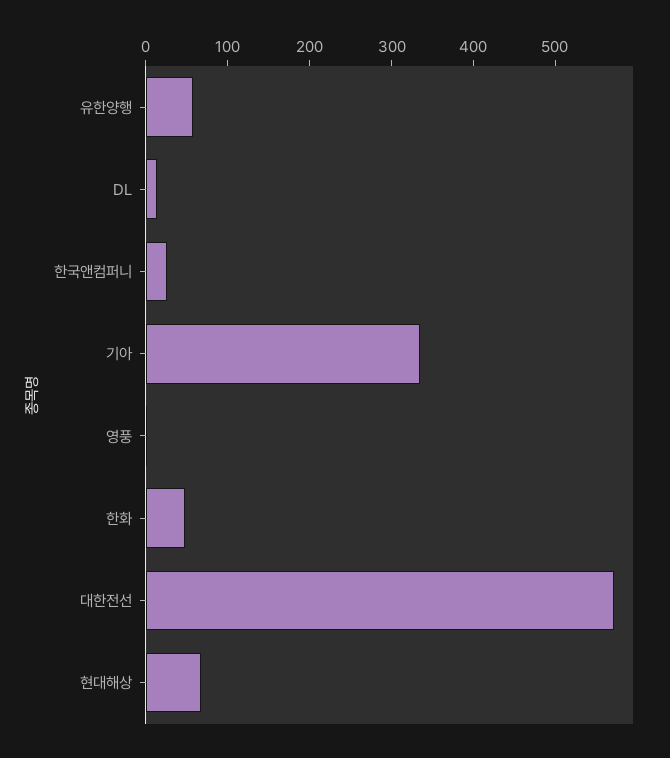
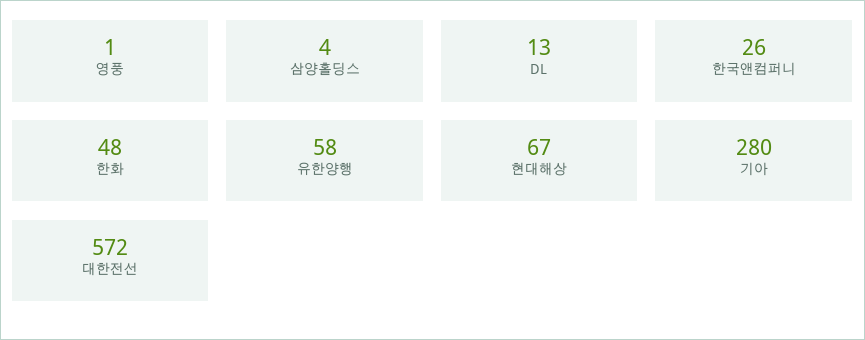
  {
    "유한양행": 58,
    "DL": 13,
    "한국앤컴퍼니": 26,
-   "기아": 340,
+   "기아": 280,
    "영풍": 1,
    "한화": 48,
    "대한전선": 572,
-   "현대해상": 67
+   "현대해상": 67,
+   "삼양홀딩스": 4
  }

